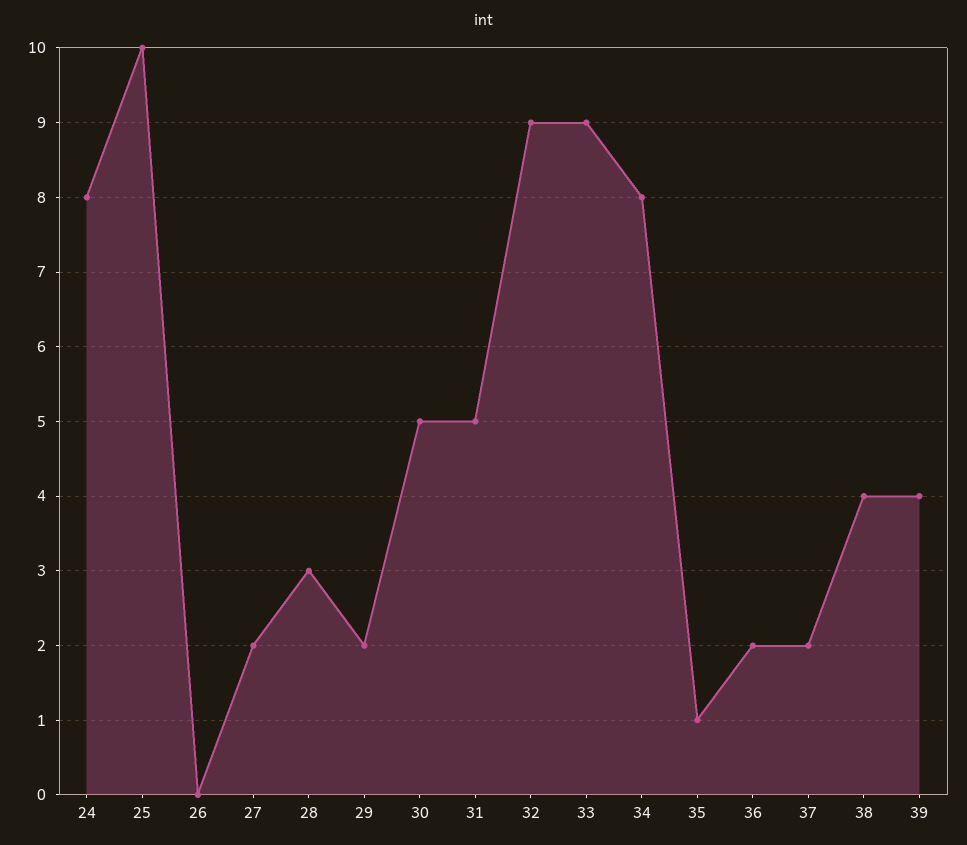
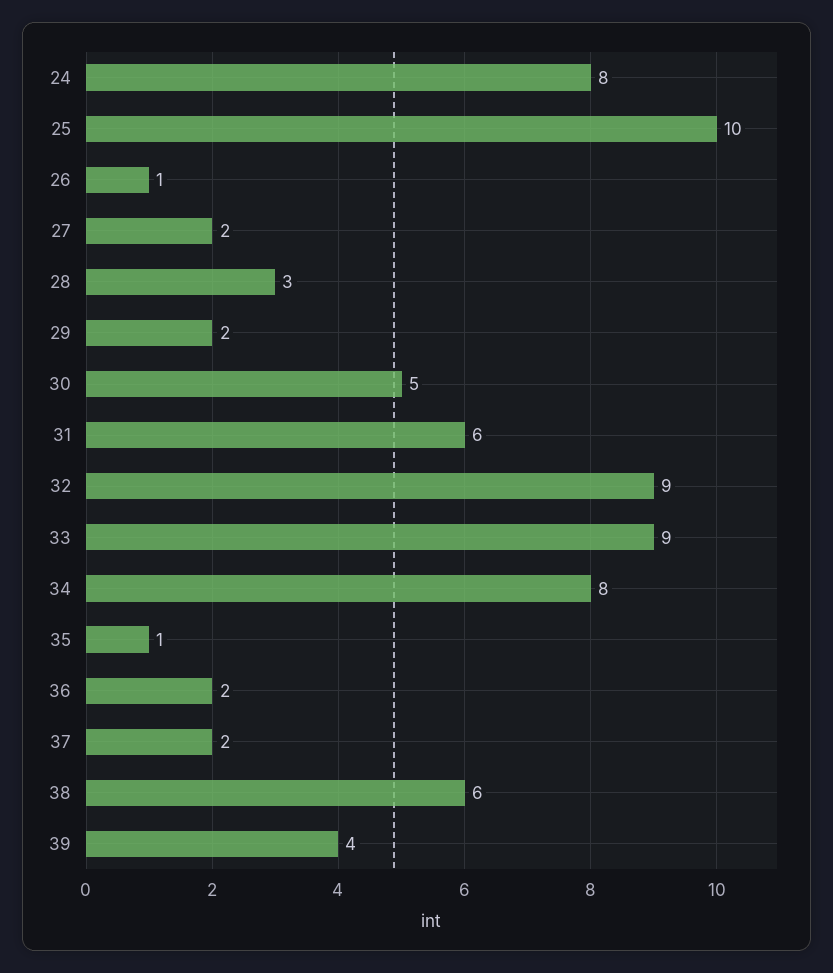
  {
    "24": 8,
    "25": 10,
-   "26": 0,
+   "26": 1,
    "27": 2,
    "28": 3,
    "29": 2,
    "30": 5,
-   "31": 5,
+   "31": 6,
    "32": 9,
    "33": 9,
    "34": 8,
    "35": 1,
    "36": 2,
    "37": 2,
-   "38": 4,
+   "38": 6,
    "39": 4
  }

